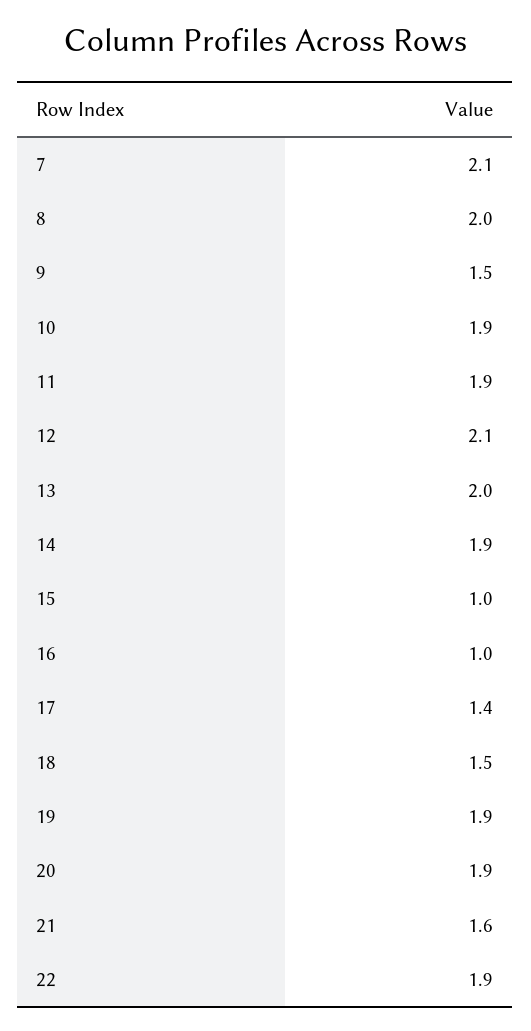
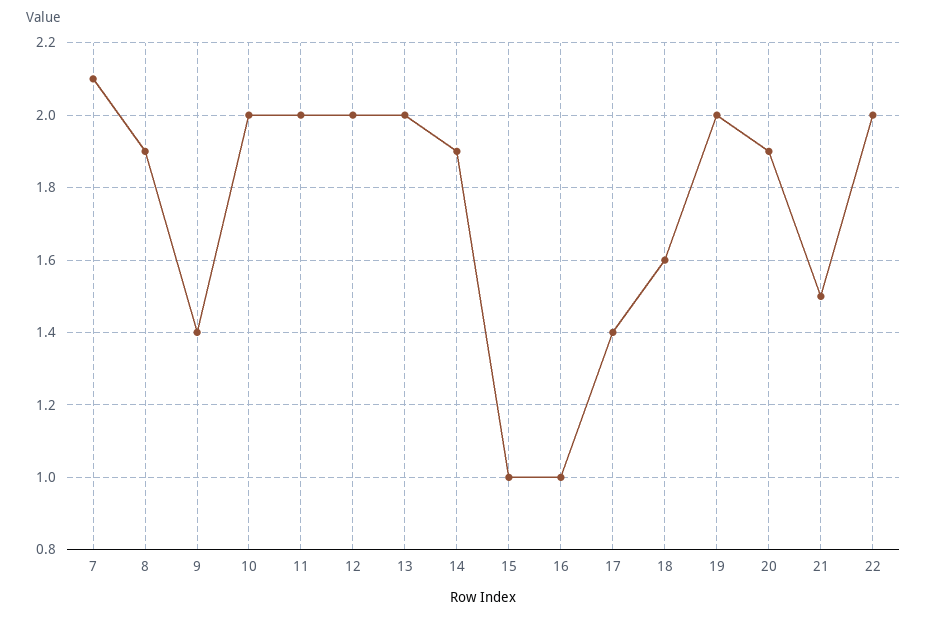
  {
    "7": 2.1,
-   "8": 2,
+   "8": 1.9,
-   "9": 1.5,
+   "9": 1.4,
-   "10": 1.9,
+   "10": 2,
-   "11": 1.9,
+   "11": 2,
-   "12": 2.1,
+   "12": 2,
    "13": 2,
    "14": 1.9,
    "15": 1,
    "16": 1,
    "17": 1.4,
-   "18": 1.5,
+   "18": 1.6,
-   "19": 1.9,
+   "19": 2,
    "20": 1.9,
-   "21": 1.6,
+   "21": 1.5,
-   "22": 1.9
+   "22": 2
  }

